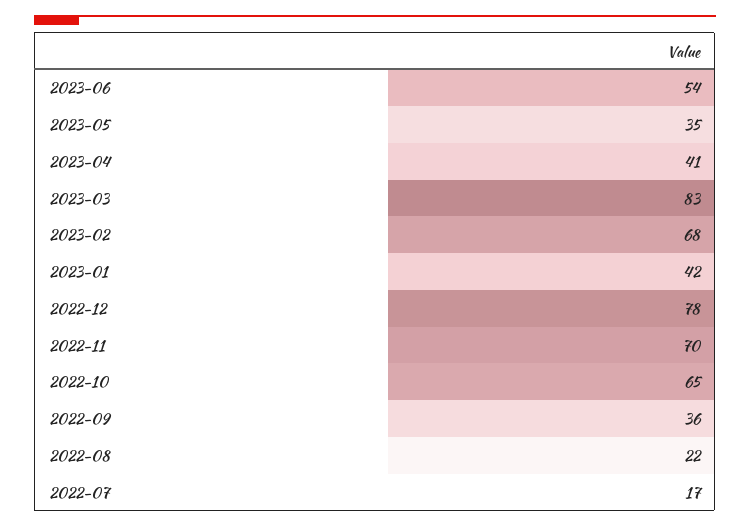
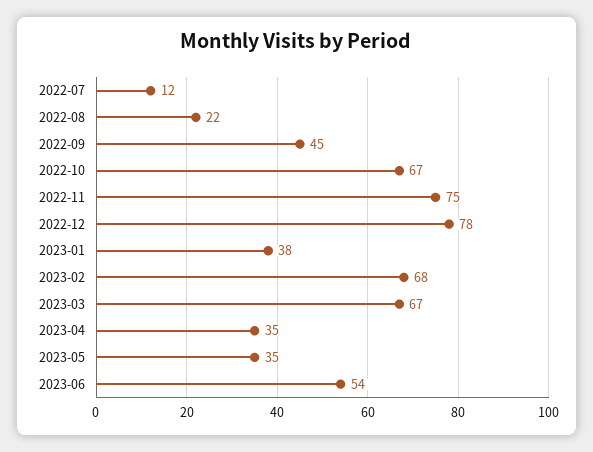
  {
    "2023-06": 54,
    "2023-05": 35,
-   "2023-04": 41,
+   "2023-04": 35,
-   "2023-03": 83,
+   "2023-03": 67,
    "2023-02": 68,
-   "2023-01": 42,
+   "2023-01": 38,
    "2022-12": 78,
-   "2022-11": 70,
+   "2022-11": 75,
-   "2022-10": 65,
+   "2022-10": 67,
-   "2022-09": 36,
+   "2022-09": 45,
    "2022-08": 22,
-   "2022-07": 17
+   "2022-07": 12
  }

